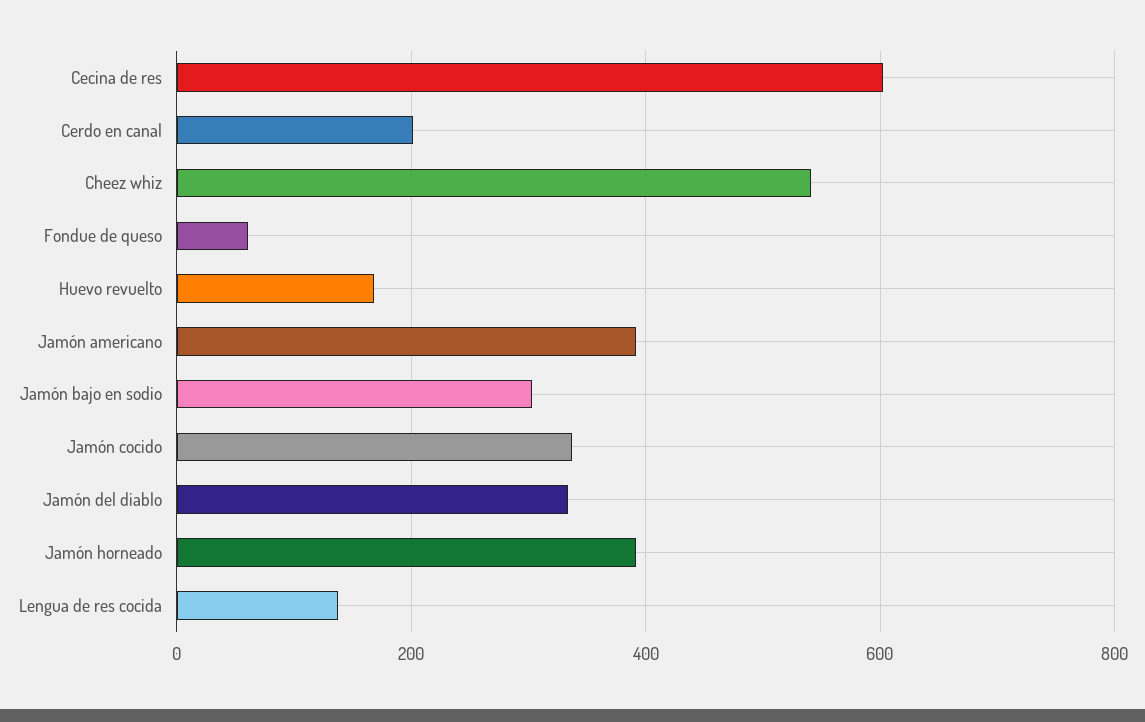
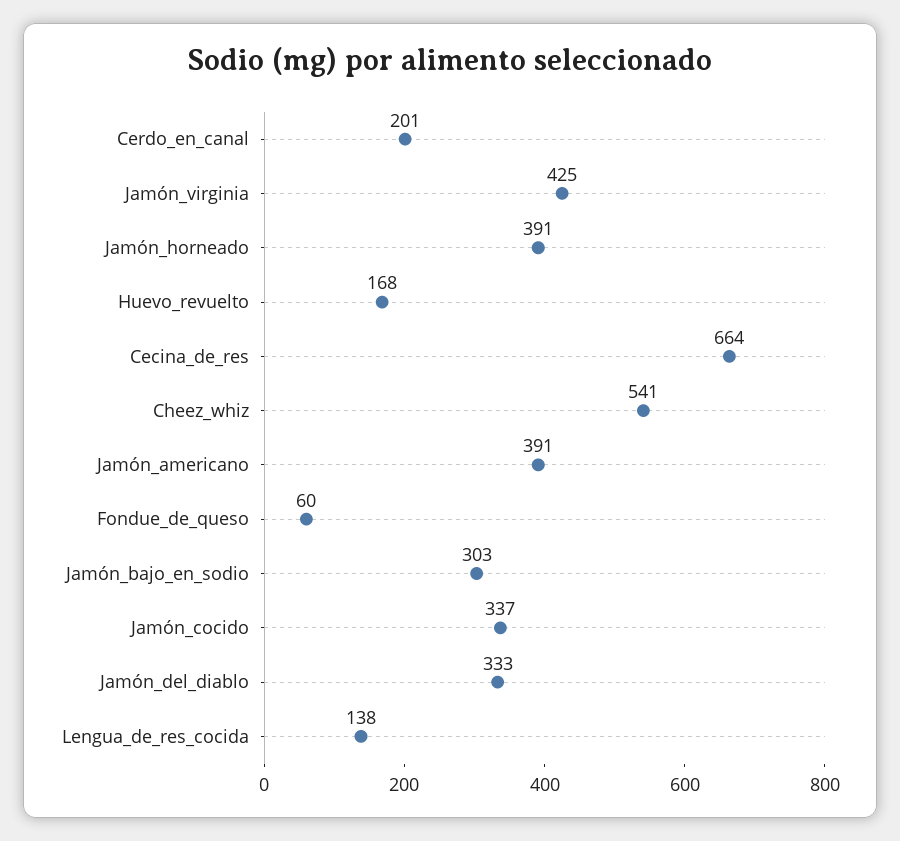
  {
-   "Cecina de res": 600,
+   "Cecina de res": 664,
    "Cerdo en canal": 201,
    "Cheez whiz": 541,
    "Fondue de queso": 60,
    "Huevo revuelto": 168,
    "Jamón americano": 391,
    "Jamón bajo en sodio": 303,
    "Jamón cocido": 337,
    "Jamón del diablo": 333,
    "Jamón horneado": 391,
-   "Lengua de res cocida": 138
+   "Lengua de res cocida": 138,
+   "Jamón_virginia": 425
  }

